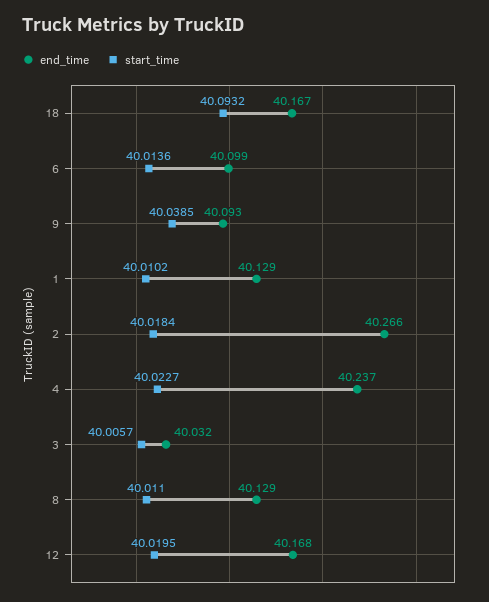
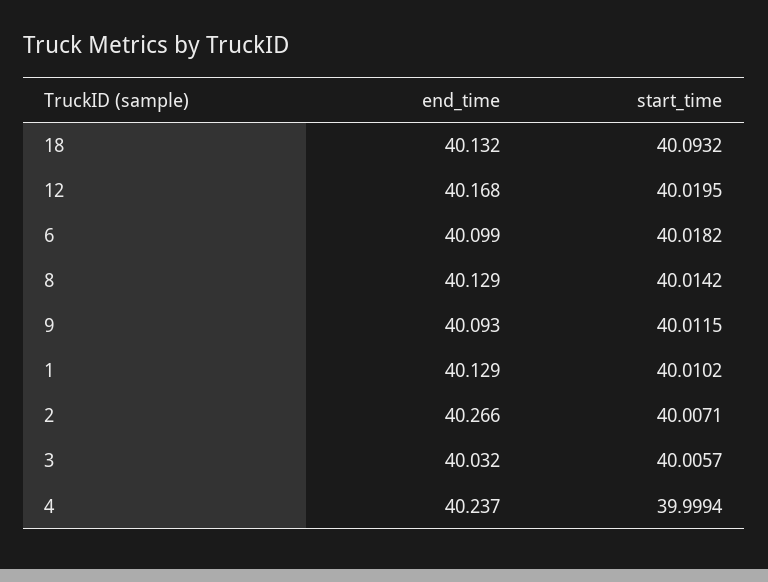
  {
    "end_time": {
-     "18": 40.167,
+     "18": 40.132,
      "6": 40.099,
      "9": 40.093,
      "1": 40.129,
      "2": 40.266,
      "4": 40.237,
      "3": 40.032,
      "8": 40.129,
      "12": 40.168
    },
    "start_time": {
      "18": 40.0932,
-     "6": 40.0136,
+     "6": 40.0182,
-     "9": 40.0385,
+     "9": 40.0115,
      "1": 40.0102,
-     "2": 40.0184,
+     "2": 40.0071,
-     "4": 40.0227,
+     "4": 39.9994,
      "3": 40.0057,
-     "8": 40.011,
+     "8": 40.0142,
      "12": 40.0195
    }
  }

